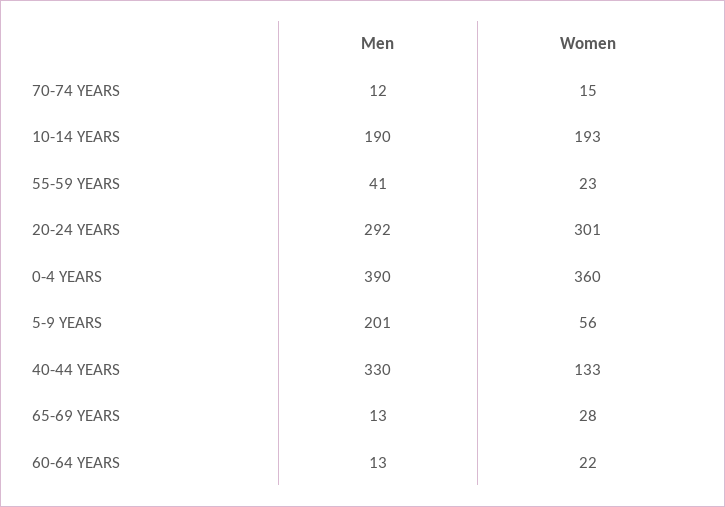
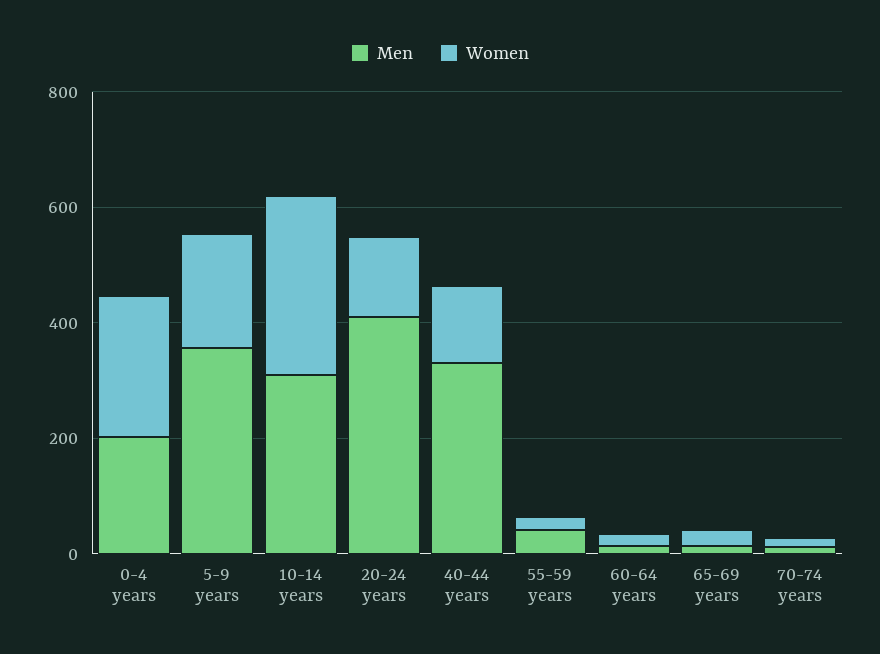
  {
    "Men": {
      "70-74 YEARS": 12,
-     "10-14 YEARS": 190,
+     "10-14 YEARS": 300,
      "55-59 YEARS": 41,
-     "20-24 YEARS": 292,
+     "20-24 YEARS": 400,
-     "0-4 YEARS": 390,
+     "0-4 YEARS": 200,
-     "5-9 YEARS": 201,
+     "5-9 YEARS": 350,
      "40-44 YEARS": 330,
      "65-69 YEARS": 13,
      "60-64 YEARS": 13
    },
    "Women": {
      "70-74 YEARS": 15,
-     "10-14 YEARS": 193,
+     "10-14 YEARS": 300,
      "55-59 YEARS": 23,
-     "20-24 YEARS": 301,
+     "20-24 YEARS": 150,
-     "0-4 YEARS": 360,
+     "0-4 YEARS": 250,
-     "5-9 YEARS": 56,
+     "5-9 YEARS": 200,
      "40-44 YEARS": 133,
      "65-69 YEARS": 28,
      "60-64 YEARS": 22
    }
  }

